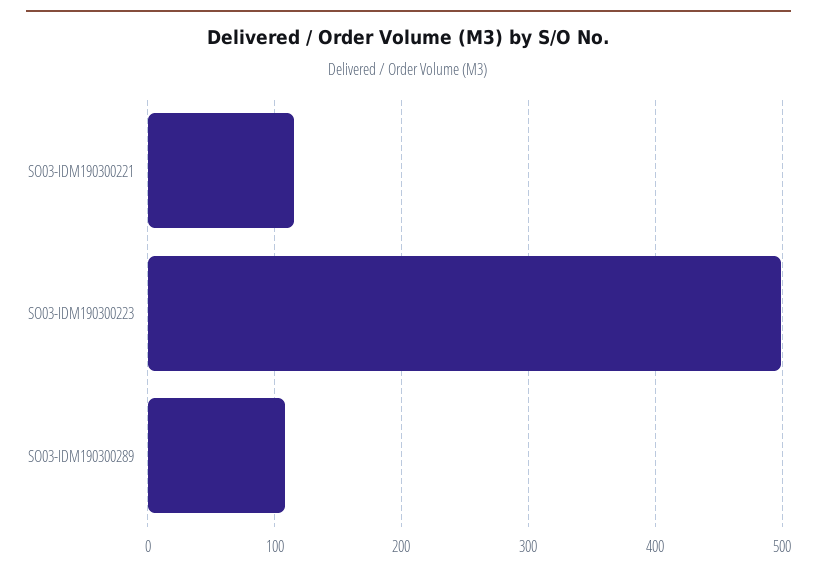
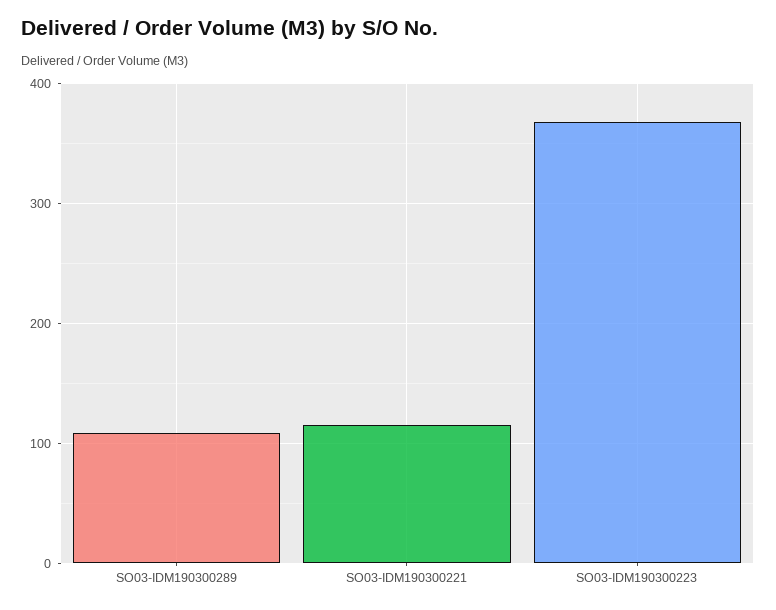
  {
    "SO03-IDM190300221": 120,
-   "SO03-IDM190300223": 500,
+   "SO03-IDM190300223": 370,
    "SO03-IDM190300289": 110
  }

